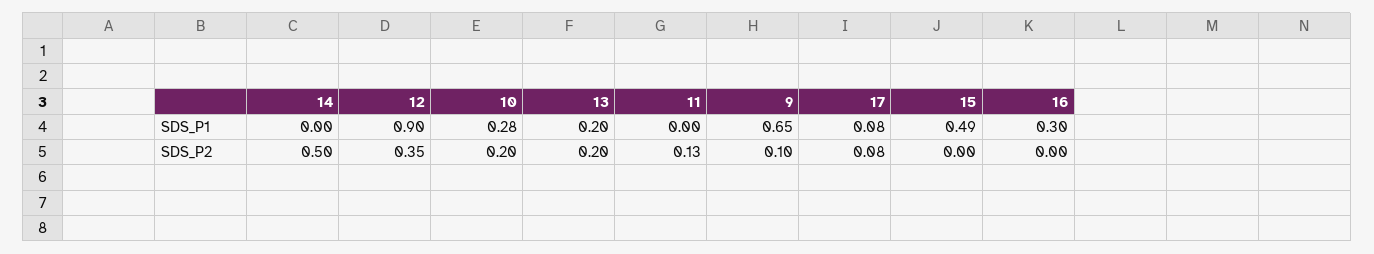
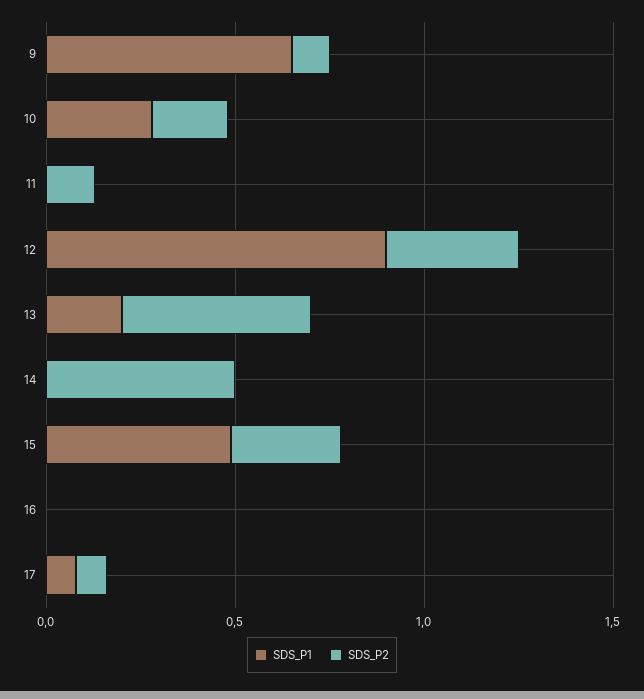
  {
    "SDS_P1": {
      "14": 0,
      "12": 0.9,
      "10": 0.28,
      "13": 0.2,
      "11": 0,
      "9": 0.65,
      "17": 0.08,
      "15": 0.49,
-     "16": 0.3
+     "16": 0
    },
    "SDS_P2": {
      "14": 0.5,
      "12": 0.35,
      "10": 0.2,
-     "13": 0.2,
+     "13": 0.5,
      "11": 0.13,
      "9": 0.1,
      "17": 0.08,
-     "15": 0,
+     "15": 0.3,
      "16": 0
    }
  }

